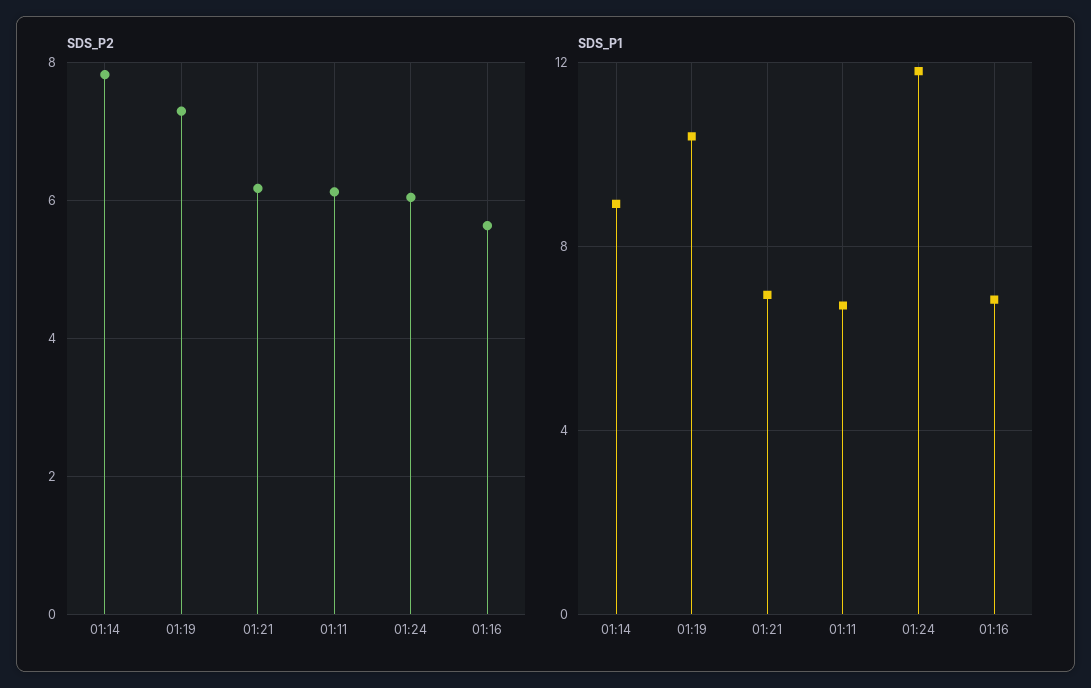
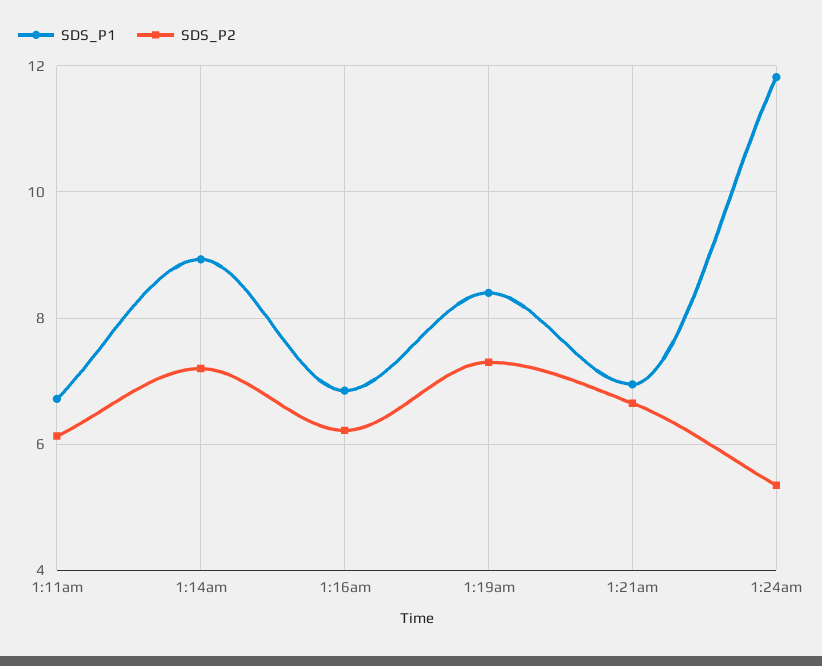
  {
    "SDS_P2": {
-     "01:14": 7.8,
+     "01:14": 7.2,
      "01:19": 7.4,
-     "01:21": 6.2,
+     "01:21": 6.6,
      "01:11": 6.2,
-     "01:24": 6,
+     "01:24": 5.4,
-     "01:16": 5.6
+     "01:16": 6.2
    },
    "SDS_P1": {
      "01:14": 9,
-     "01:19": 10.5,
+     "01:19": 8.4,
      "01:21": 7,
      "01:11": 6.8,
      "01:24": 11.8,
      "01:16": 6.8
    }
  }

